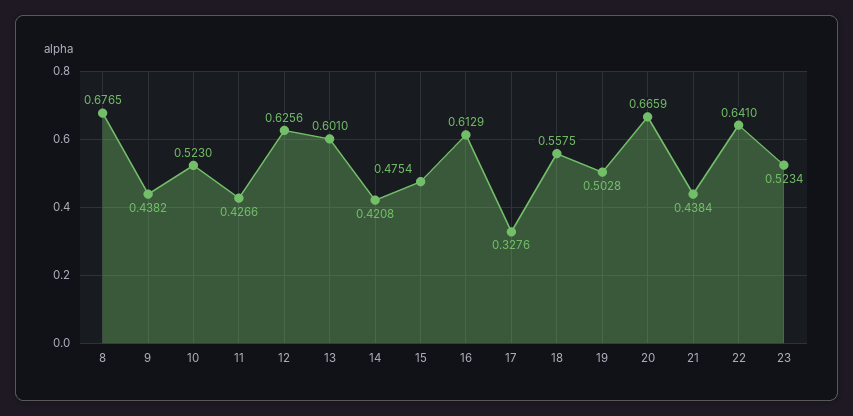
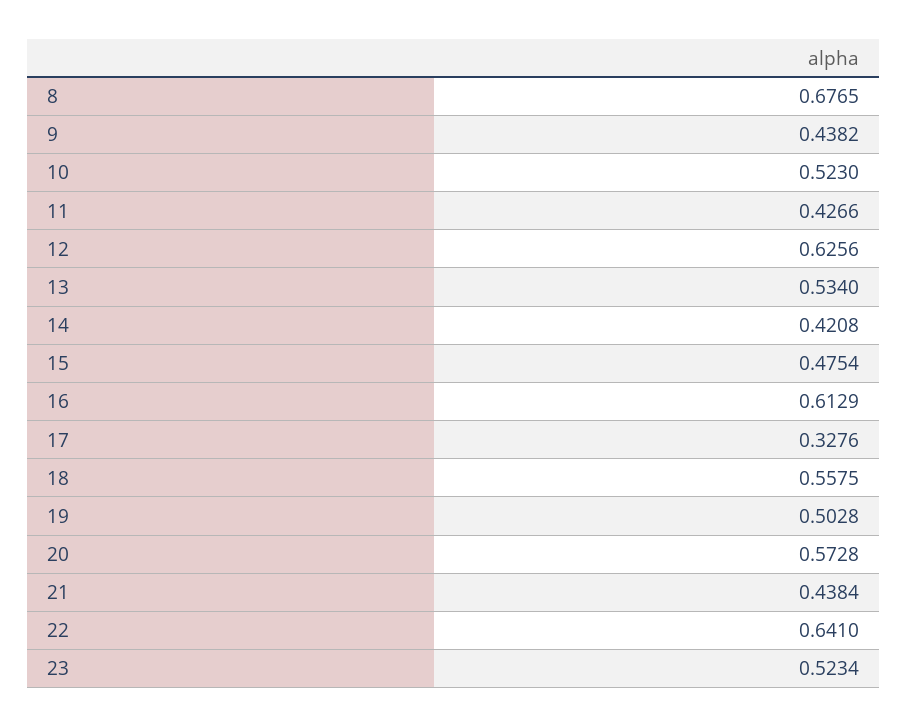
  {
    "8": 0.6765,
    "9": 0.4382,
    "10": 0.523,
    "11": 0.4266,
    "12": 0.6256,
-   "13": 0.601,
+   "13": 0.534,
    "14": 0.4208,
    "15": 0.4754,
    "16": 0.6129,
    "17": 0.3276,
    "18": 0.5575,
    "19": 0.5028,
-   "20": 0.6659,
+   "20": 0.5728,
    "21": 0.4384,
    "22": 0.641,
    "23": 0.5234
  }

